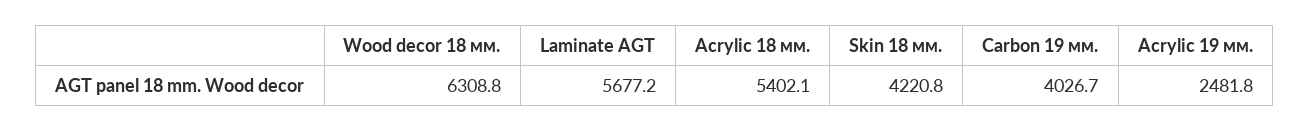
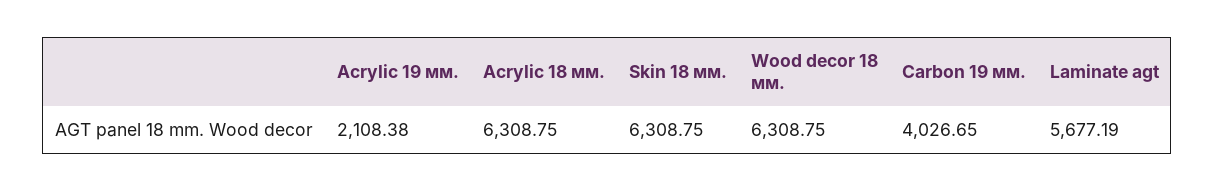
  {
    "Wood decor 18 мм.": 6308.75,
    "Laminate AGT": 5677.19,
-   "Acrylic 18 мм.": 5402.1,
+   "Acrylic 18 мм.": 6308.75,
-   "Skin 18 мм.": 4220.8,
+   "Skin 18 мм.": 6308.75,
    "Carbon 19 мм.": 4026.65,
-   "Acrylic 19 мм.": 2481.8
+   "Acrylic 19 мм.": 2108.38
  }

